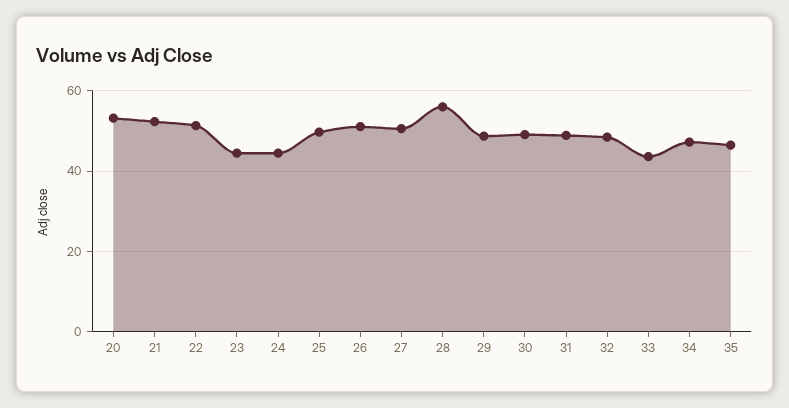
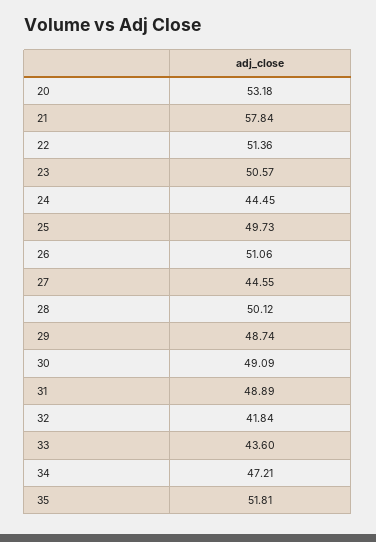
  {
    "20": 53.18,
-   "21": 52,
+   "21": 57.84,
    "22": 51.36,
-   "23": 44,
+   "23": 50.57,
    "24": 44.45,
    "25": 49.73,
    "26": 51.06,
-   "27": 50,
+   "27": 44.55,
-   "28": 56,
+   "28": 50.12,
    "29": 48.74,
    "30": 49.09,
    "31": 48.89,
-   "32": 48,
+   "32": 41.84,
    "33": 43.6,
    "34": 47.21,
-   "35": 46
+   "35": 51.81
  }

